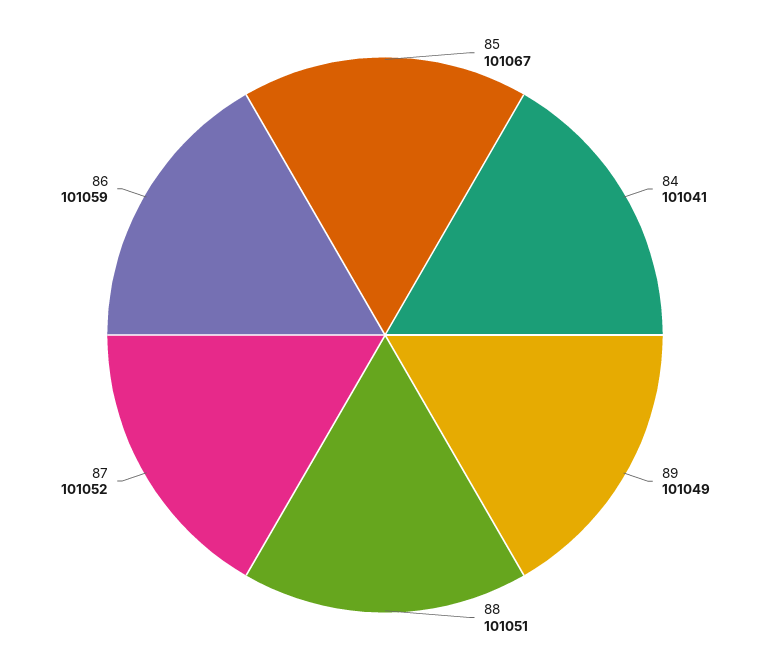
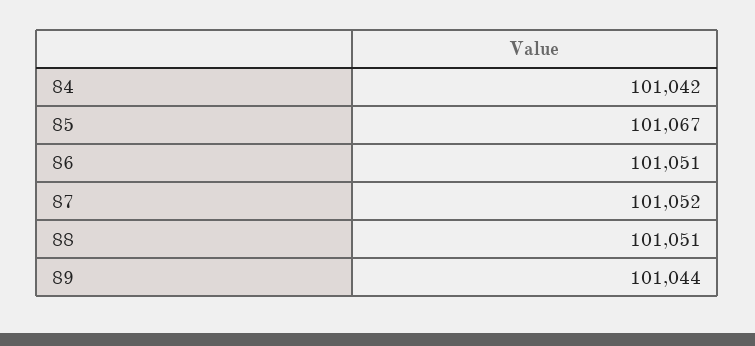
  {
    "85": 101067,
-   "84": 101041,
+   "84": 101042,
-   "89": 101049,
+   "89": 101044,
    "88": 101051,
    "87": 101052,
-   "86": 101059
+   "86": 101051
  }

